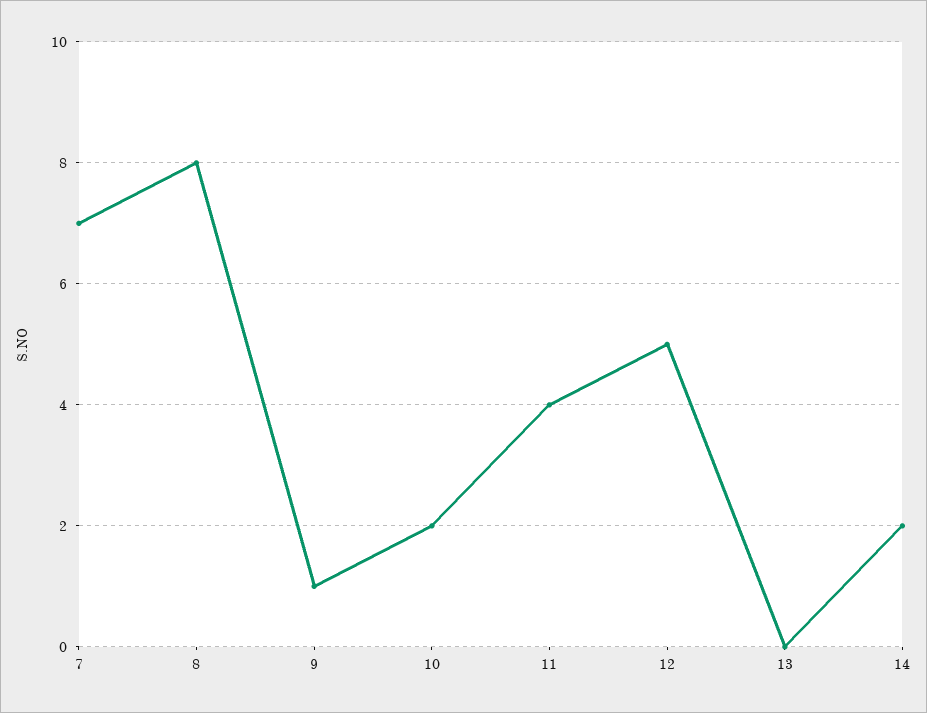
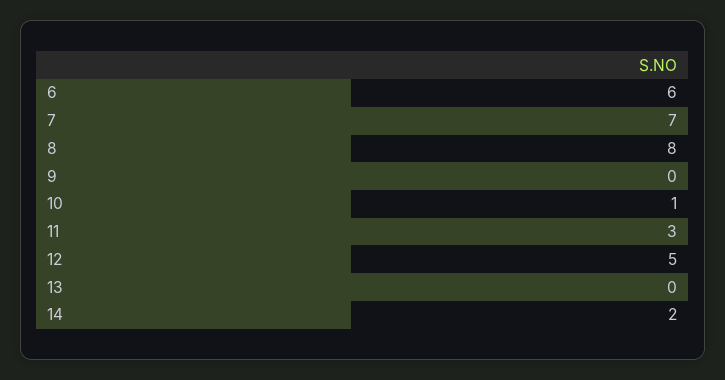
  {
    "7": 7,
    "8": 8,
-   "9": 1,
+   "9": 0,
-   "10": 2,
+   "10": 1,
-   "11": 4,
+   "11": 3,
    "12": 5,
    "13": 0,
-   "14": 2
+   "14": 2,
+   "6": 6
  }

